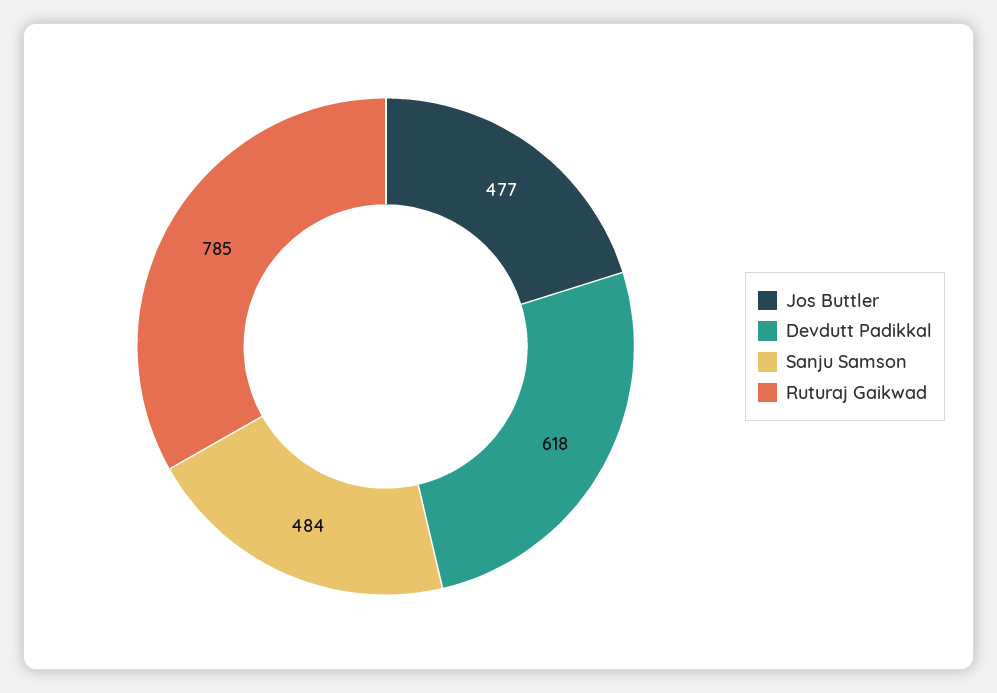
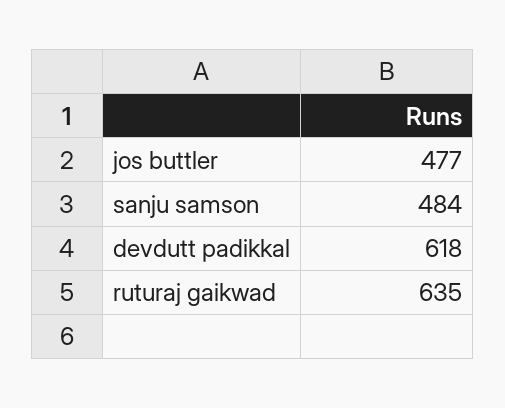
  {
    "Jos Buttler": 477,
    "Devdutt Padikkal": 618,
    "Sanju Samson": 484,
-   "Ruturaj Gaikwad": 785
+   "Ruturaj Gaikwad": 635
  }

